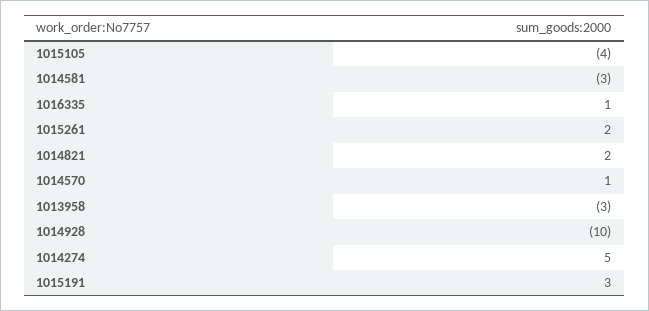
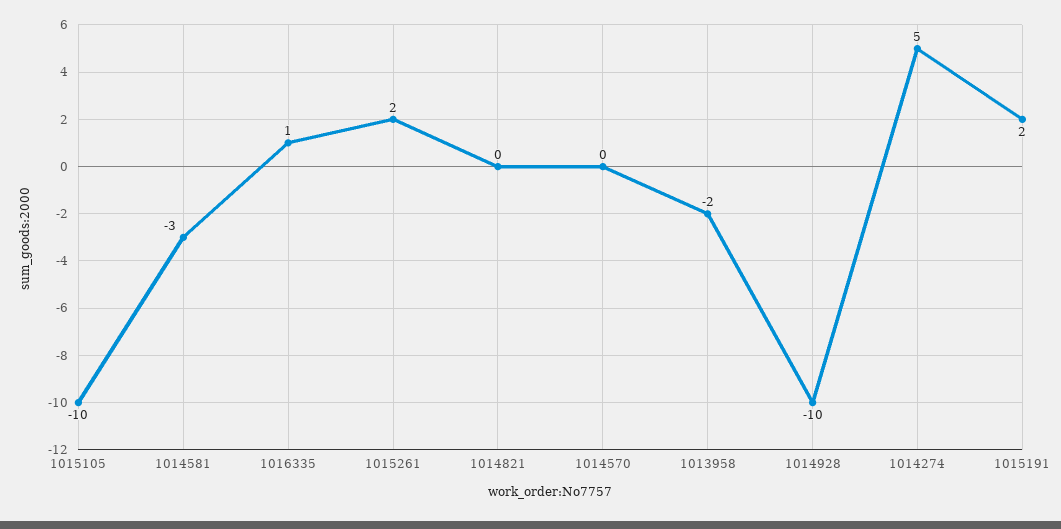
  {
-   "1015105": -4,
+   "1015105": -10,
    "1014581": -3,
    "1016335": 1,
    "1015261": 2,
-   "1014821": 2,
+   "1014821": 0,
-   "1014570": 1,
+   "1014570": 0,
-   "1013958": -3,
+   "1013958": -2,
    "1014928": -10,
    "1014274": 5,
-   "1015191": 3
+   "1015191": 2
  }

